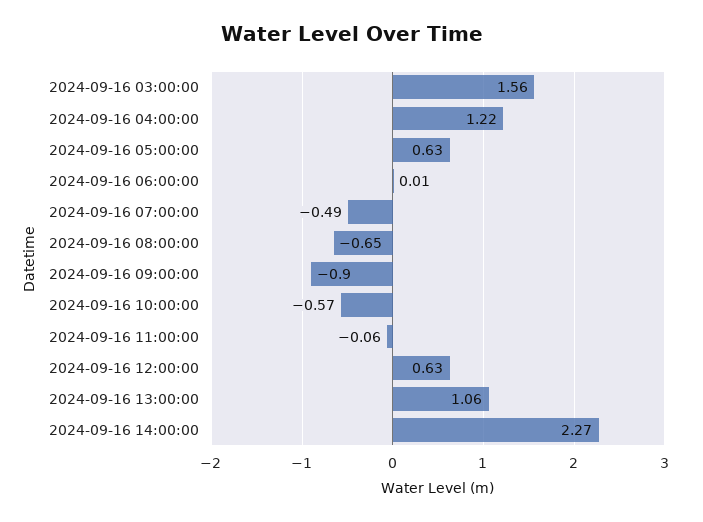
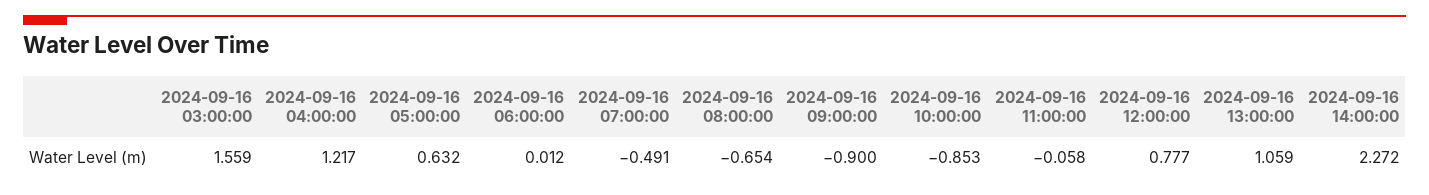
  {
    "2024-09-16 03:00:00": 1.559,
    "2024-09-16 04:00:00": 1.217,
    "2024-09-16 05:00:00": 0.632,
    "2024-09-16 06:00:00": 0.012,
    "2024-09-16 07:00:00": -0.491,
    "2024-09-16 08:00:00": -0.654,
    "2024-09-16 09:00:00": -0.9,
-   "2024-09-16 10:00:00": -0.57,
+   "2024-09-16 10:00:00": -0.853,
    "2024-09-16 11:00:00": -0.058,
-   "2024-09-16 12:00:00": 0.63,
+   "2024-09-16 12:00:00": 0.777,
    "2024-09-16 13:00:00": 1.059,
    "2024-09-16 14:00:00": 2.272
  }

